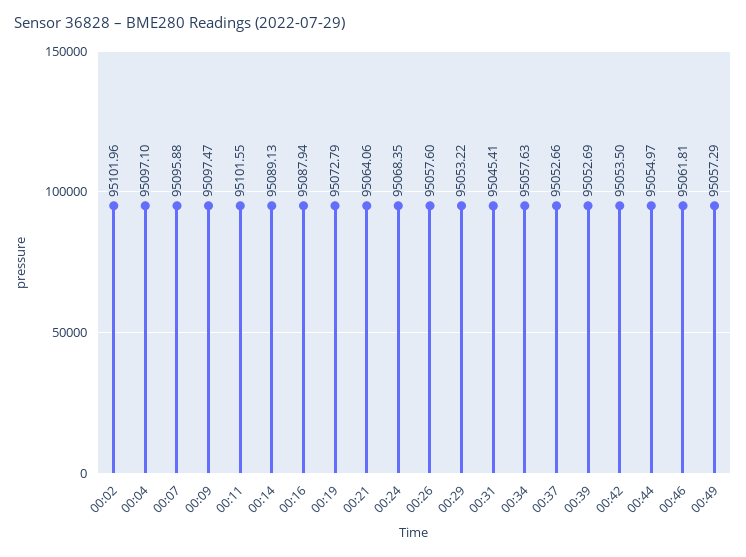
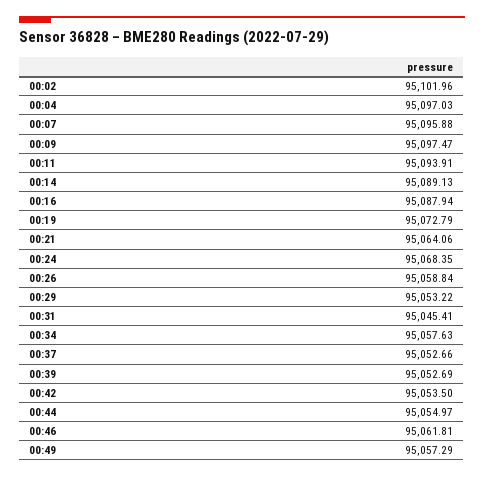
  {
    "00:02": 95101.96,
-   "00:04": 95097.1,
+   "00:04": 95097.03,
    "00:07": 95095.88,
    "00:09": 95097.47,
-   "00:11": 95101.55,
+   "00:11": 95093.91,
    "00:14": 95089.13,
    "00:16": 95087.94,
    "00:19": 95072.79,
    "00:21": 95064.06,
    "00:24": 95068.35,
-   "00:26": 95057.6,
+   "00:26": 95058.84,
    "00:29": 95053.22,
    "00:31": 95045.41,
    "00:34": 95057.63,
    "00:37": 95052.66,
    "00:39": 95052.69,
    "00:42": 95053.5,
    "00:44": 95054.97,
    "00:46": 95061.81,
    "00:49": 95057.29
  }

